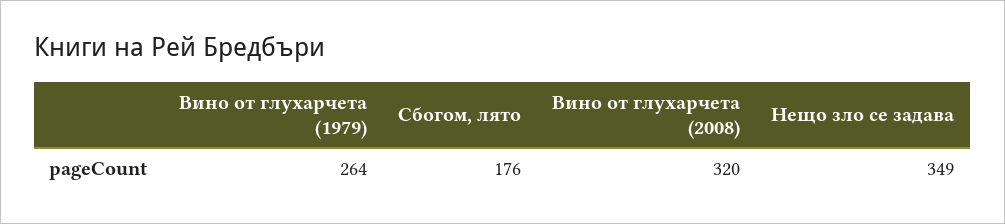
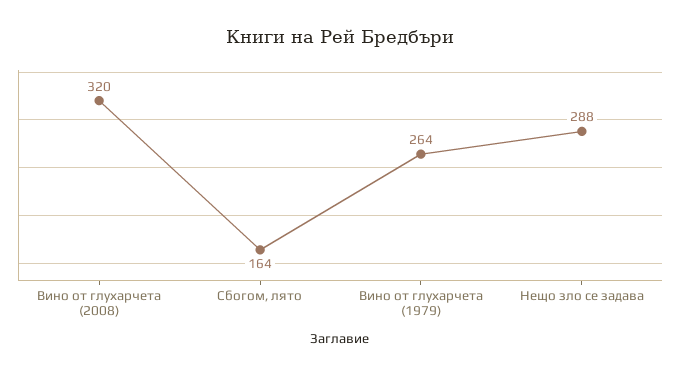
  {
    "Вино от глухарчета (1979)": 264,
-   "Сбогом, лято": 176,
+   "Сбогом, лято": 164,
    "Вино от глухарчета (2008)": 320,
-   "Нещо зло се задава": 349
+   "Нещо зло се задава": 288
  }

